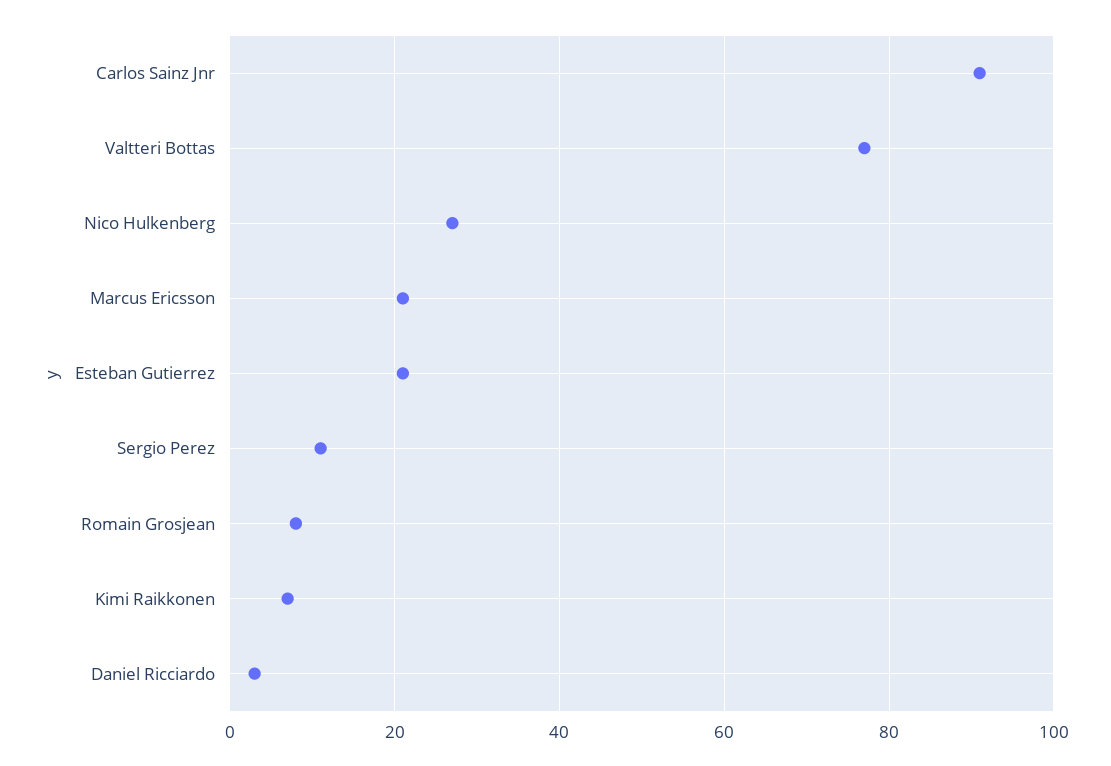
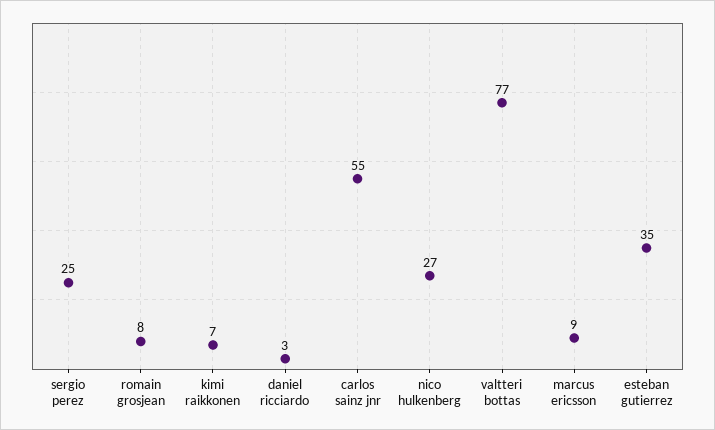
  {
-   "Carlos Sainz Jnr": 90,
+   "Carlos Sainz Jnr": 55,
    "Valtteri Bottas": 77,
    "Nico Hulkenberg": 27,
-   "Marcus Ericsson": 20,
+   "Marcus Ericsson": 9,
-   "Esteban Gutierrez": 20,
+   "Esteban Gutierrez": 35,
-   "Sergio Perez": 10,
+   "Sergio Perez": 25,
    "Romain Grosjean": 8,
    "Kimi Raikkonen": 7,
    "Daniel Ricciardo": 3
  }

